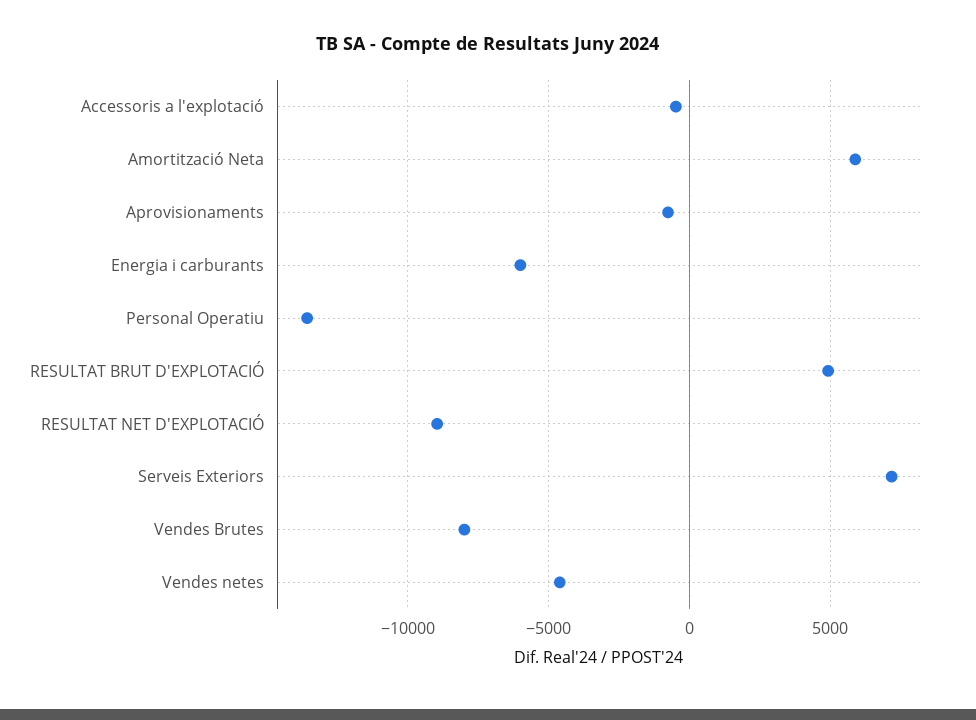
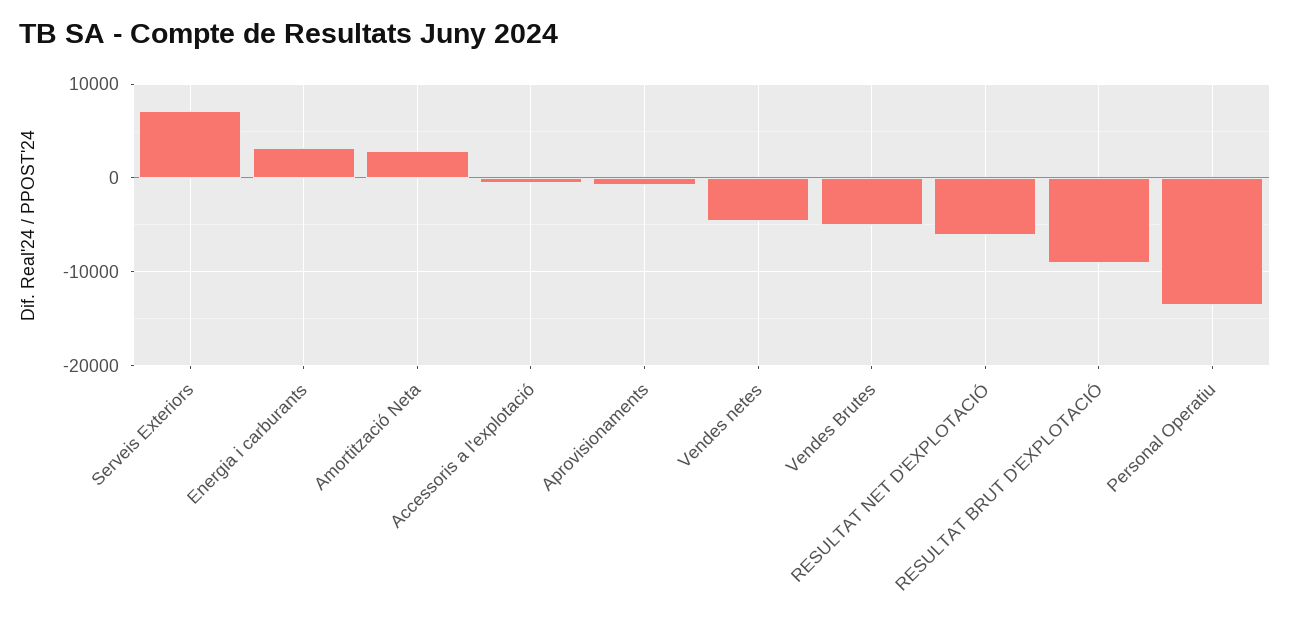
  {
    "Accessoris a l'explotació": -500,
-   "Amortització Neta": 6000,
+   "Amortització Neta": 3000,
    "Aprovisionaments": -1000,
-   "Energia i carburants": -6000,
+   "Energia i carburants": 3000,
    "Personal Operatiu": -13500,
-   "RESULTAT BRUT D'EXPLOTACIÓ": 5000,
+   "RESULTAT BRUT D'EXPLOTACIÓ": -9000,
-   "RESULTAT NET D'EXPLOTACIÓ": -9000,
+   "RESULTAT NET D'EXPLOTACIÓ": -6000,
    "Serveis Exteriors": 7000,
-   "Vendes Brutes": -8000,
+   "Vendes Brutes": -5000,
    "Vendes netes": -4500
  }

